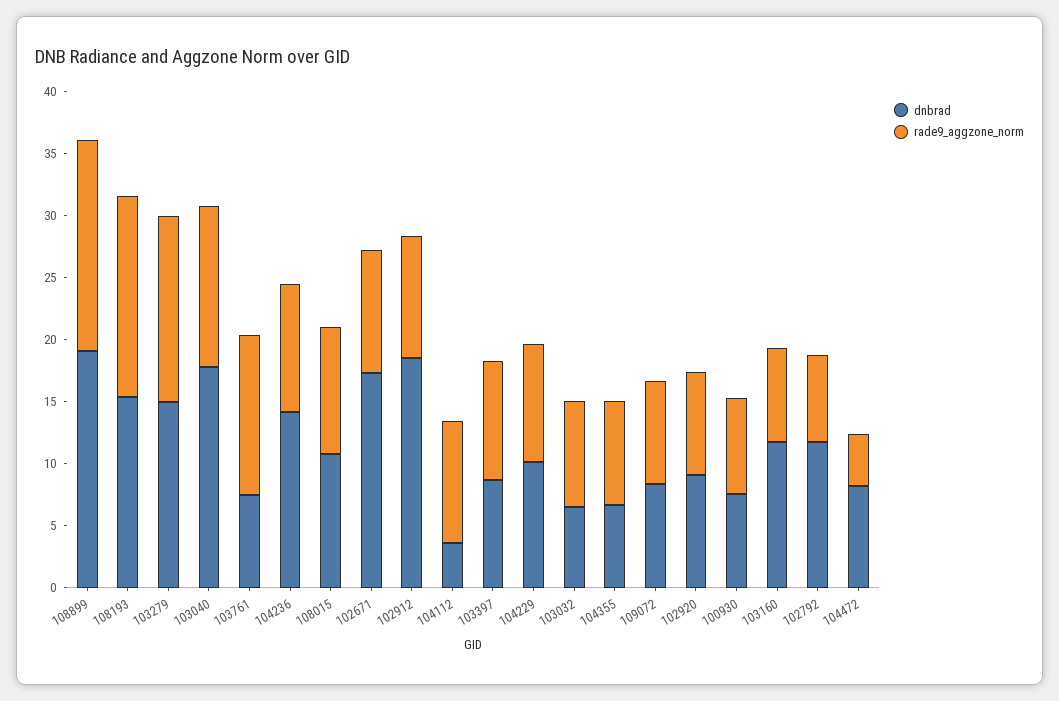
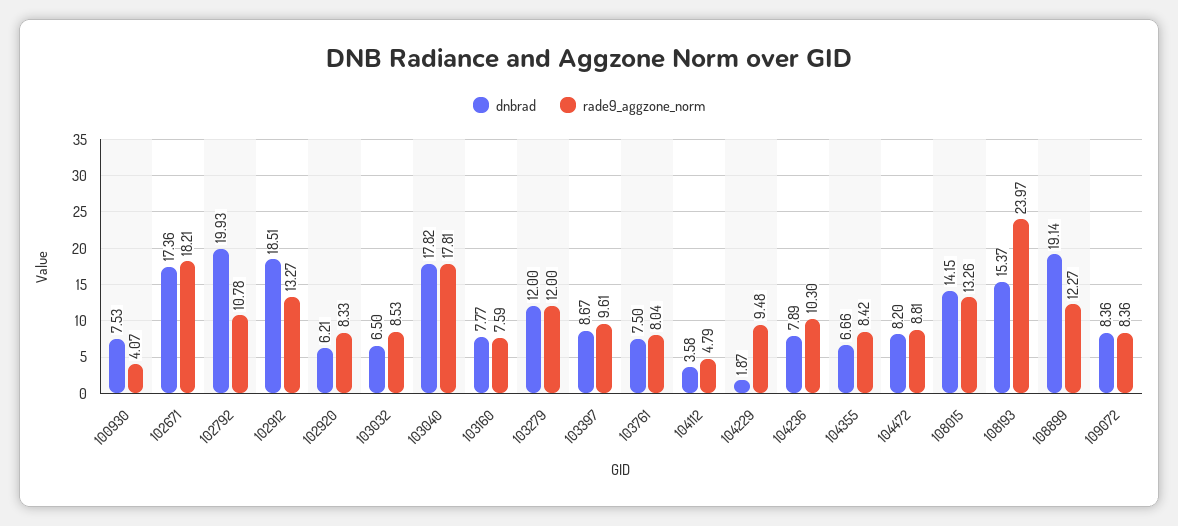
  {
    "dnbrad": {
      "108899": 19.14,
      "108193": 15.37,
-     "103279": 15,
+     "103279": 12,
      "103040": 17.82,
      "103761": 7.5,
-     "104236": 14,
+     "104236": 7.89,
-     "108015": 11,
+     "108015": 14.15,
      "102671": 17.36,
      "102912": 18.51,
      "104112": 3.58,
      "103397": 8.67,
-     "104229": 10,
+     "104229": 1.87,
      "103032": 6.5,
      "104355": 6.66,
      "109072": 8.36,
-     "102920": 9,
+     "102920": 6.21,
      "100930": 7.53,
-     "103160": 12,
+     "103160": 7.77,
-     "102792": 12,
+     "102792": 19.93,
      "104472": 8.2
    },
    "rade9_aggzone_norm": {
-     "108899": 17,
+     "108899": 12.27,
-     "108193": 16,
+     "108193": 23.97,
-     "103279": 15,
+     "103279": 12,
-     "103040": 13,
+     "103040": 17.81,
-     "103761": 13,
+     "103761": 8.04,
      "104236": 10.3,
-     "108015": 10,
+     "108015": 13.26,
-     "102671": 10,
+     "102671": 18.21,
-     "102912": 10,
+     "102912": 13.27,
-     "104112": 10,
+     "104112": 4.79,
      "103397": 9.61,
      "104229": 9.48,
      "103032": 8.53,
      "104355": 8.42,
      "109072": 8.36,
      "102920": 8.33,
-     "100930": 8,
+     "100930": 4.07,
      "103160": 7.59,
-     "102792": 7,
+     "102792": 10.78,
-     "104472": 4
+     "104472": 8.81
    }
  }

